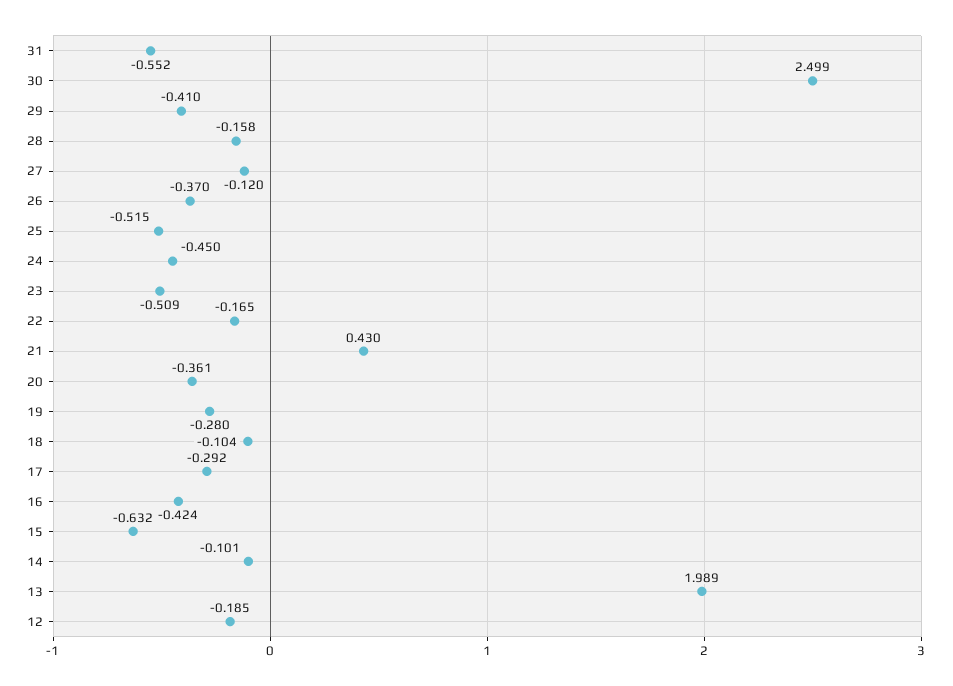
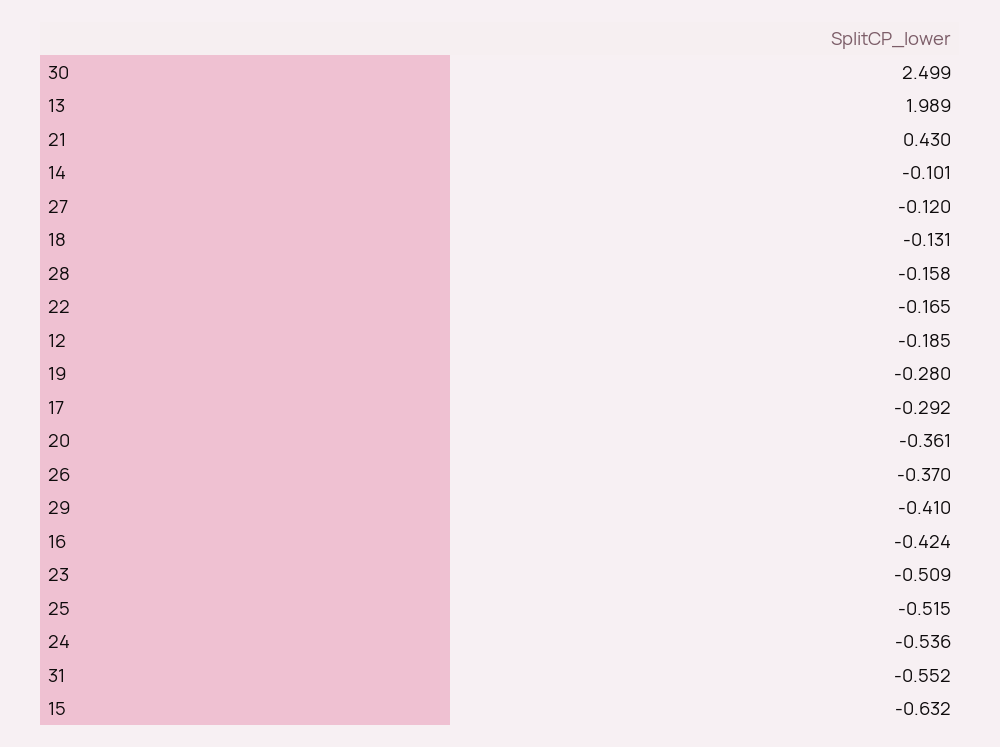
  {
    "31": -0.552,
    "30": 2.499,
    "29": -0.41,
    "28": -0.158,
    "27": -0.12,
    "26": -0.37,
    "25": -0.515,
-   "24": -0.45,
+   "24": -0.536,
    "23": -0.509,
    "22": -0.165,
    "21": 0.43,
    "20": -0.361,
    "19": -0.28,
-   "18": -0.104,
+   "18": -0.131,
    "17": -0.292,
    "16": -0.424,
    "15": -0.632,
    "14": -0.101,
    "13": 1.989,
    "12": -0.185
  }

